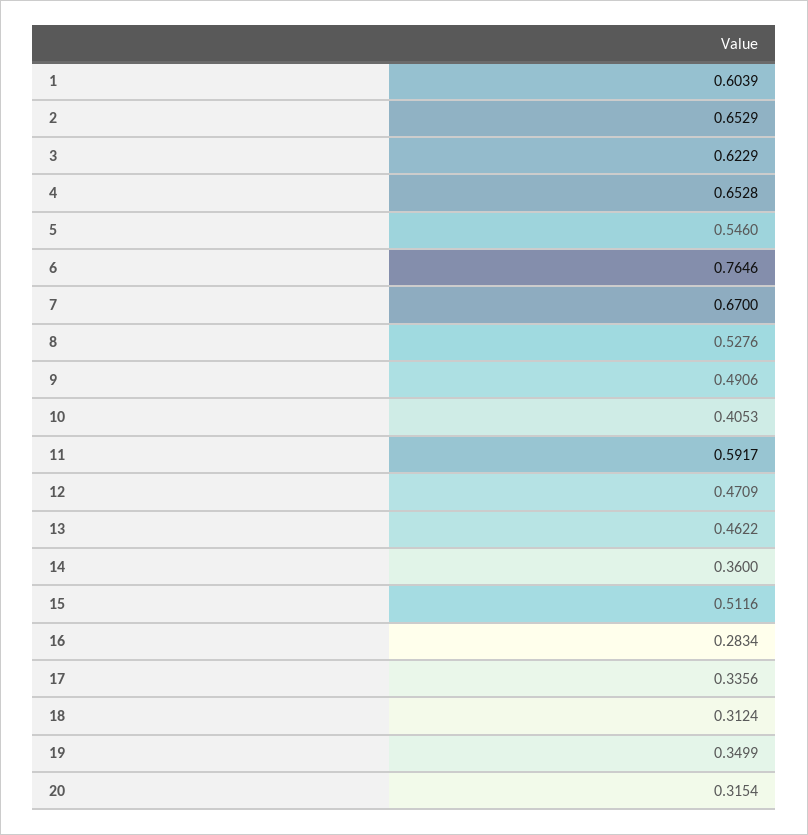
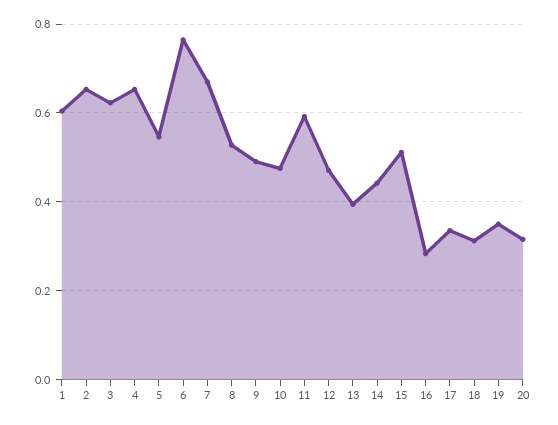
  {
    "1": 0.6039,
    "2": 0.6529,
    "3": 0.6229,
    "4": 0.6528,
    "5": 0.546,
    "6": 0.7646,
    "7": 0.67,
    "8": 0.5276,
    "9": 0.4906,
-   "10": 0.4053,
+   "10": 0.48,
    "11": 0.5917,
    "12": 0.4709,
-   "13": 0.4622,
+   "13": 0.4,
-   "14": 0.36,
+   "14": 0.44,
    "15": 0.5116,
    "16": 0.2834,
    "17": 0.3356,
    "18": 0.3124,
    "19": 0.3499,
    "20": 0.3154
  }

